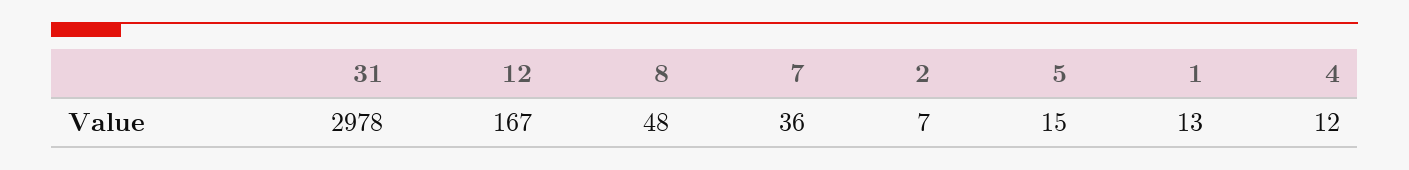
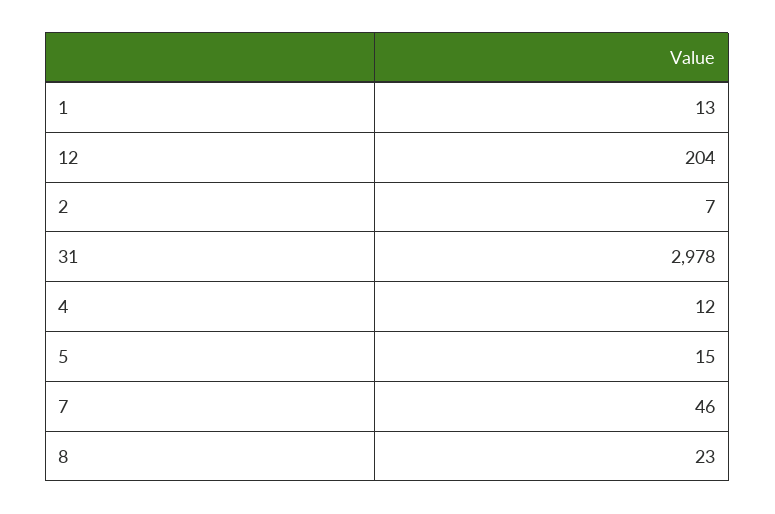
  {
    "31": 2978,
-   "12": 167,
+   "12": 204,
-   "8": 48,
+   "8": 23,
-   "7": 36,
+   "7": 46,
    "2": 7,
    "5": 15,
    "1": 13,
    "4": 12
  }

